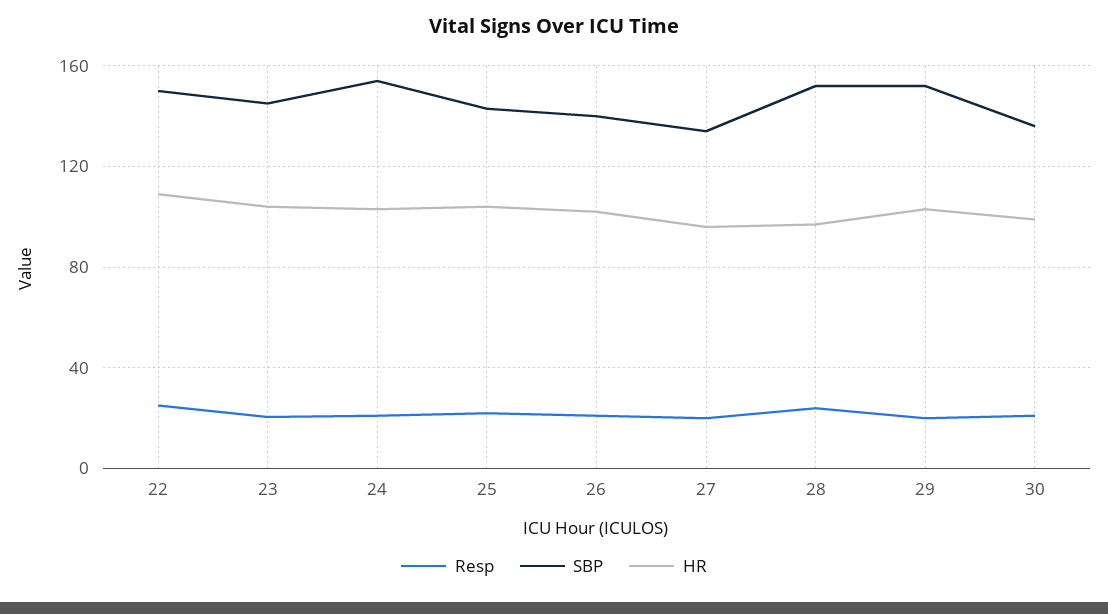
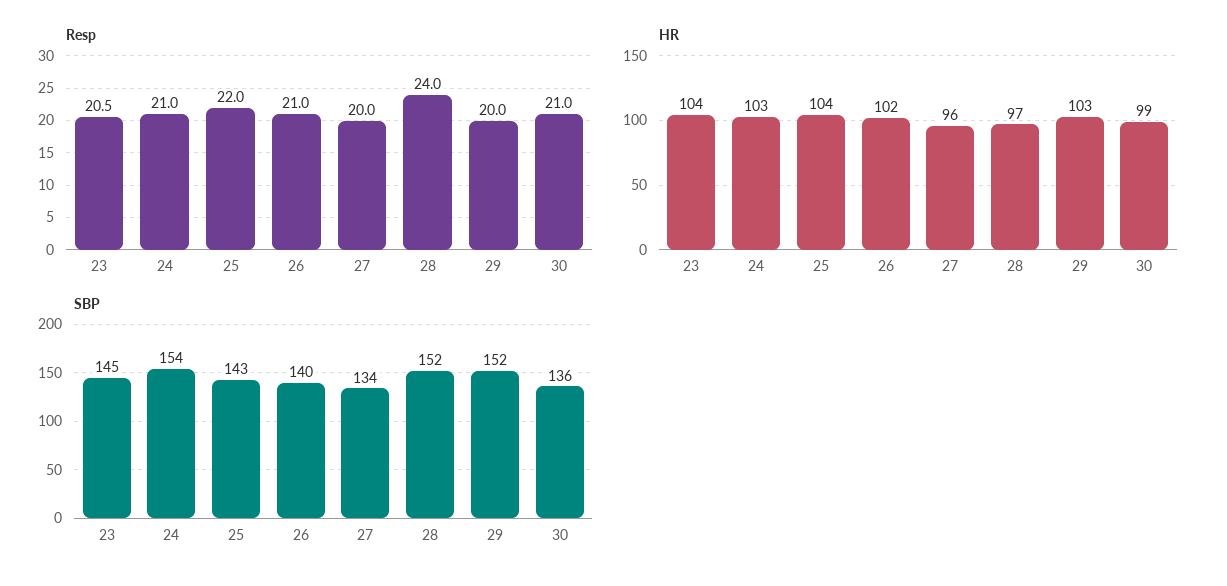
  {
    "Resp": {
-     "22": 25,
      "23": 20.5,
      "24": 21,
      "25": 22,
      "26": 21,
      "27": 20,
      "28": 24,
      "29": 20,
      "30": 21
    },
    "SBP": {
-     "22": 150,
      "23": 145,
      "24": 154,
      "25": 143,
      "26": 140,
      "27": 134,
      "28": 152,
      "29": 152,
      "30": 136
    },
    "HR": {
-     "22": 110,
      "23": 104,
      "24": 103,
      "25": 104,
      "26": 102,
      "27": 96,
      "28": 97,
      "29": 103,
      "30": 99
    }
  }

